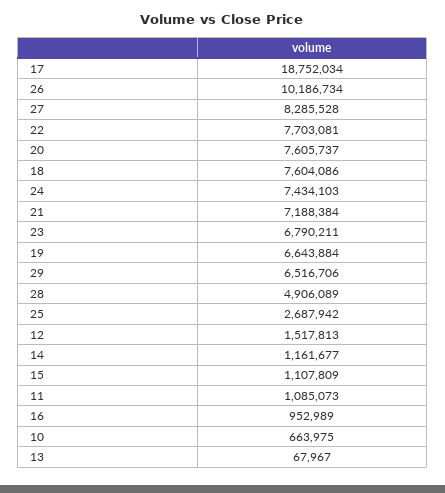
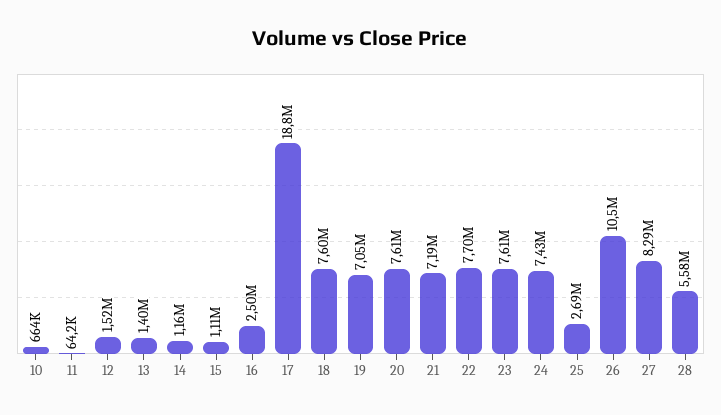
  {
    "17": 18752034,
-   "26": 10186734,
+   "26": 10500000,
    "27": 8285528,
    "22": 7703081,
    "20": 7605737,
    "18": 7604086,
    "24": 7434103,
    "21": 7188384,
-   "23": 6790211,
+   "23": 7610000,
-   "19": 6643884,
+   "19": 7050000,
-   "29": 6516706,
-   "28": 4906089,
+   "28": 5580000,
    "25": 2687942,
    "12": 1517813,
    "14": 1161677,
    "15": 1107809,
-   "11": 1085073,
+   "11": 64200,
-   "16": 952989,
+   "16": 2500000,
    "10": 663975,
-   "13": 67967
+   "13": 1400000
  }

